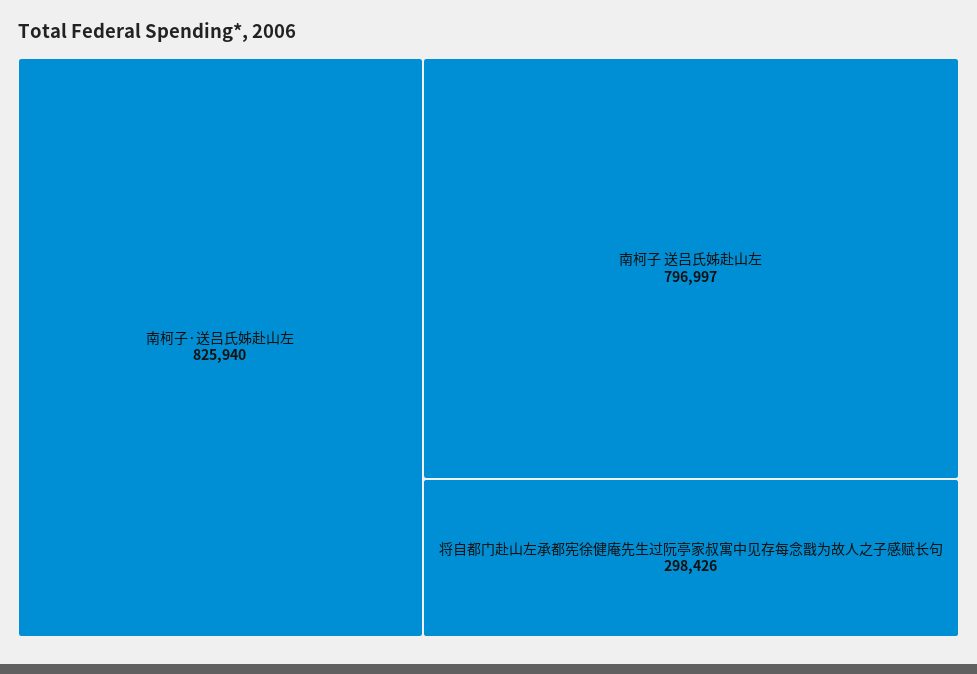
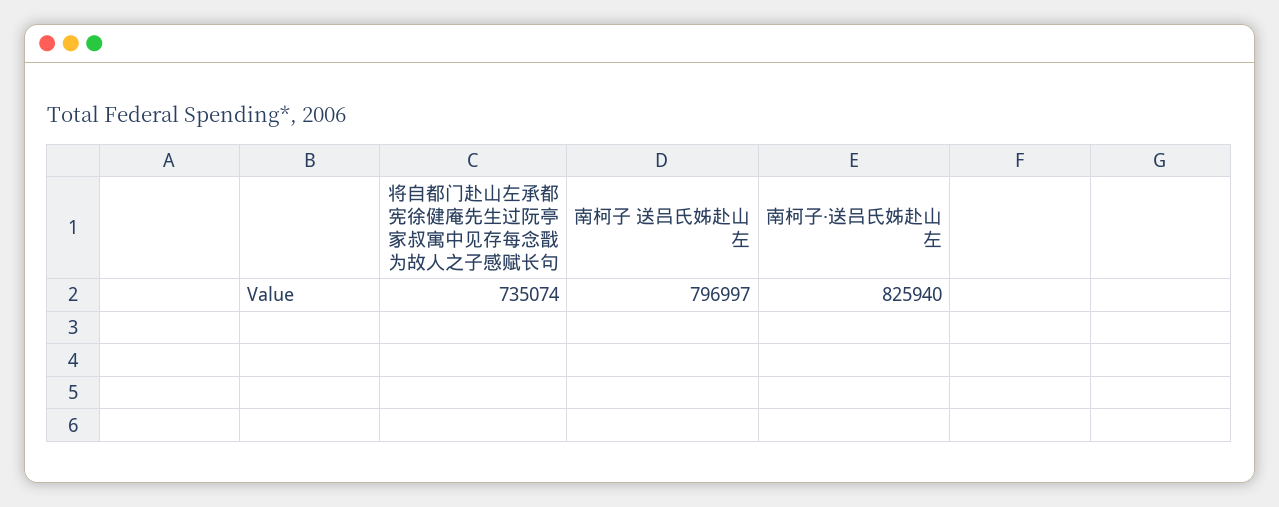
  {
    "南柯子·送吕氏姊赴山左": 825940,
    "南柯子 送吕氏姊赴山左": 796997,
-   "将自都门赴山左承都宪徐健庵先生过阮亭家叔寓中见存每念戬为故人之子感赋长句": 298426
+   "将自都门赴山左承都宪徐健庵先生过阮亭家叔寓中见存每念戬为故人之子感赋长句": 735074
  }

